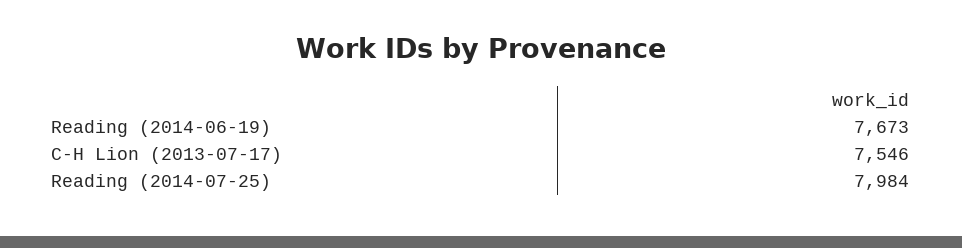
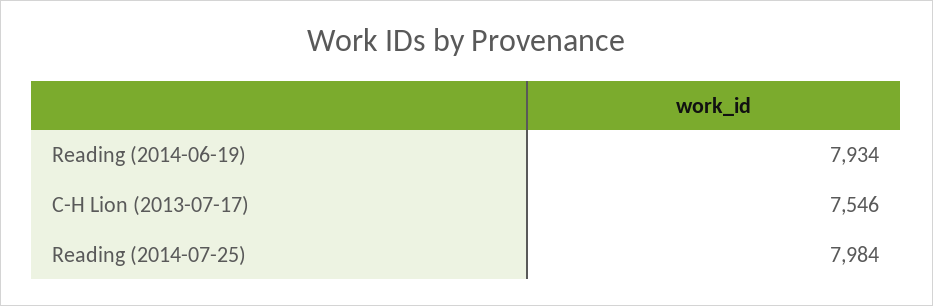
  {
-   "Reading (2014-06-19)": 7673,
+   "Reading (2014-06-19)": 7934,
    "C-H Lion (2013-07-17)": 7546,
    "Reading (2014-07-25)": 7984
  }

